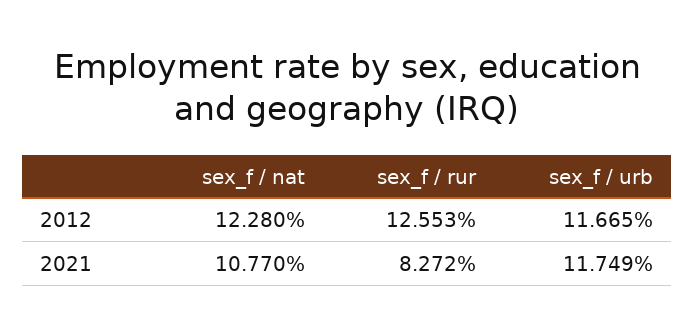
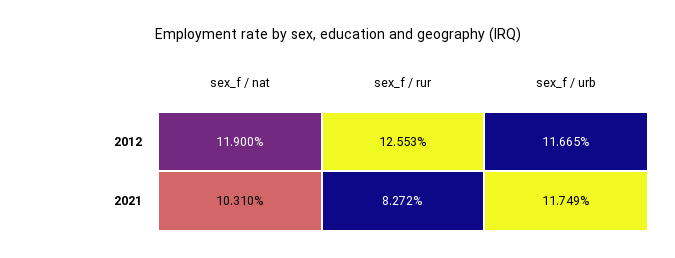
  {
    "sex_f / nat": {
-     "2012": 12.28,
+     "2012": 11.9,
-     "2021": 10.77
+     "2021": 10.31
    },
    "sex_f / rur": {
      "2012": 12.553,
      "2021": 8.272
    },
    "sex_f / urb": {
      "2012": 11.665,
      "2021": 11.749
    }
  }

